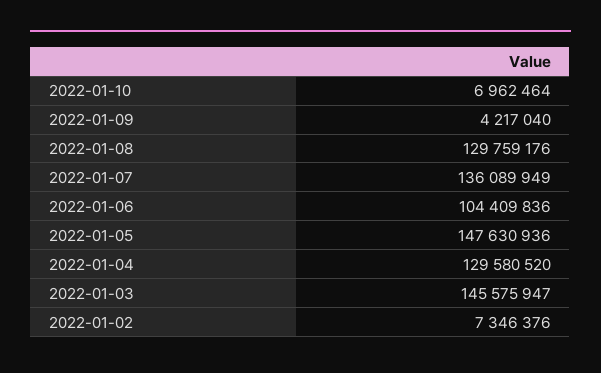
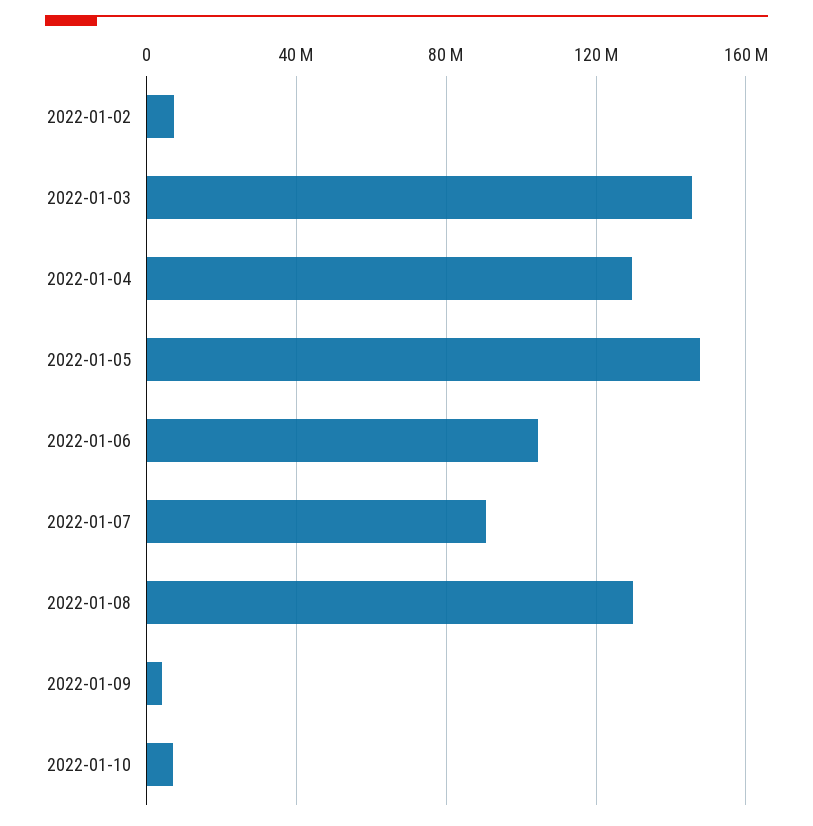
  {
    "2022-01-10": 6962464,
    "2022-01-09": 4217040,
    "2022-01-08": 129759176,
-   "2022-01-07": 136089949,
+   "2022-01-07": 90000000,
    "2022-01-06": 104409836,
    "2022-01-05": 147630936,
    "2022-01-04": 129580520,
    "2022-01-03": 145575947,
    "2022-01-02": 7346376
  }

